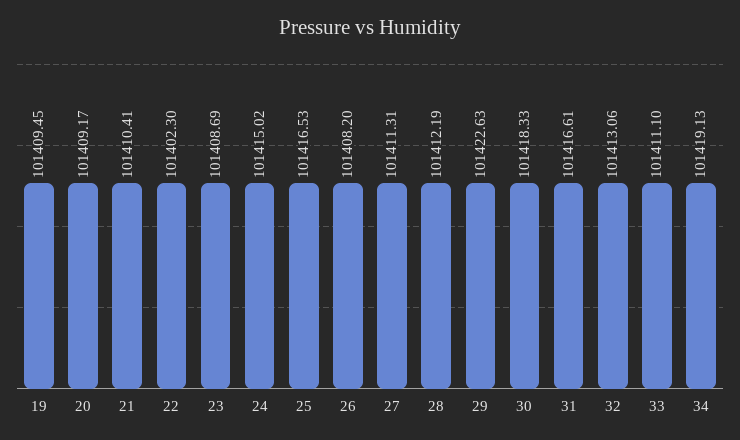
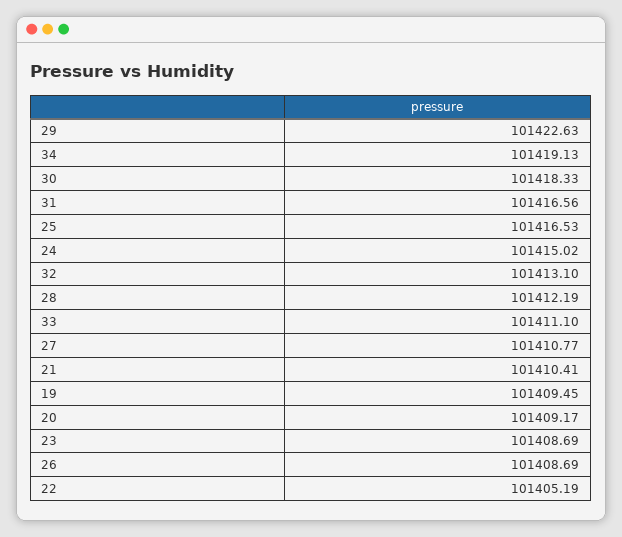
  {
    "19": 101409.45,
    "20": 101409.17,
    "21": 101410.41,
-   "22": 101402.3,
+   "22": 101405.19,
    "23": 101408.69,
    "24": 101415.02,
    "25": 101416.53,
-   "26": 101408.2,
+   "26": 101408.69,
-   "27": 101411.31,
+   "27": 101410.77,
    "28": 101412.19,
    "29": 101422.63,
    "30": 101418.33,
-   "31": 101416.61,
+   "31": 101416.56,
-   "32": 101413.06,
+   "32": 101413.1,
    "33": 101411.1,
    "34": 101419.13
  }

